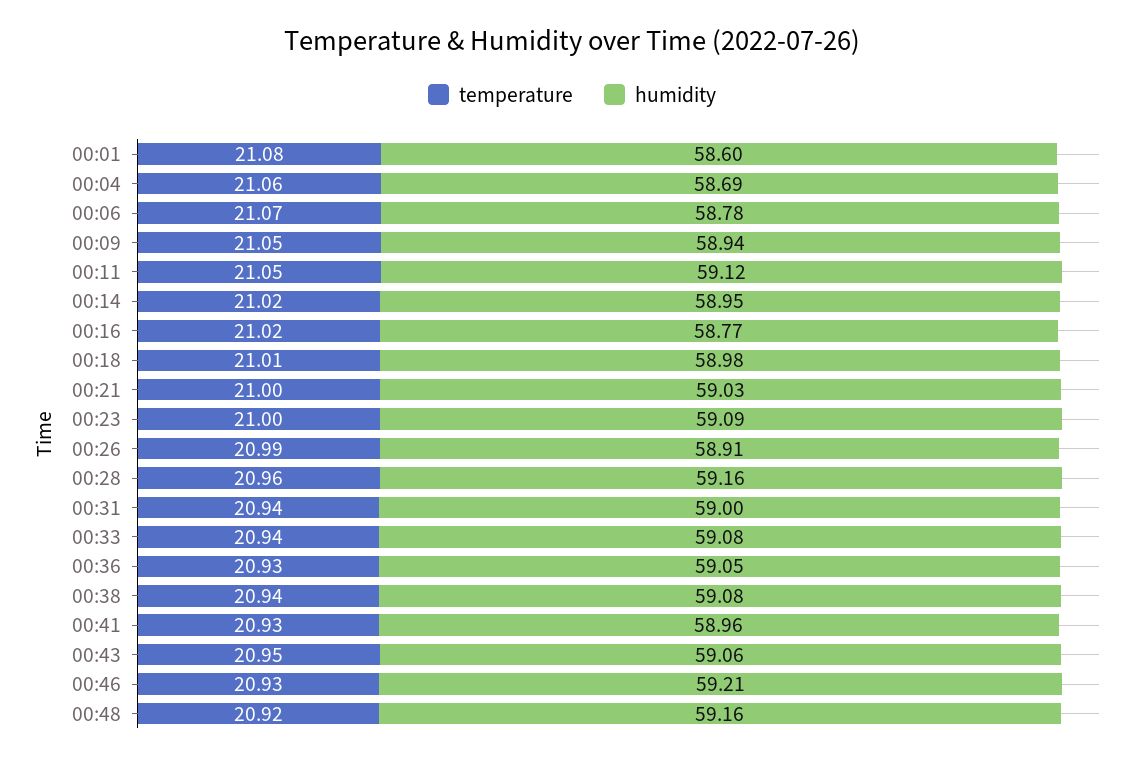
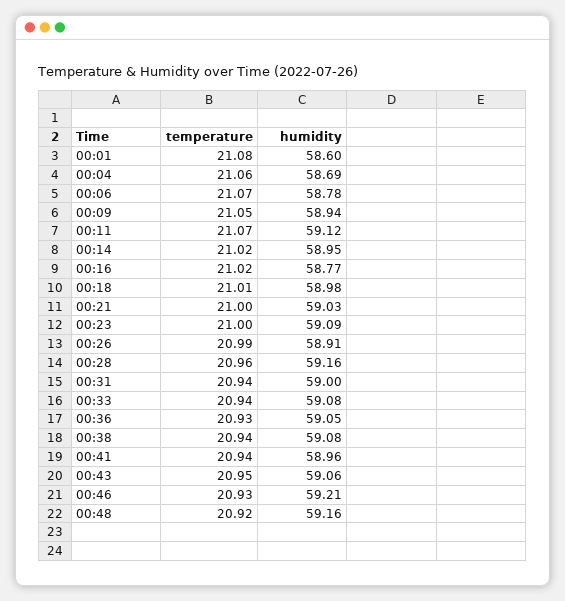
  {
    "temperature": {
      "00:01": 21.08,
      "00:04": 21.06,
      "00:06": 21.07,
      "00:09": 21.05,
-     "00:11": 21.05,
+     "00:11": 21.07,
      "00:14": 21.02,
      "00:16": 21.02,
      "00:18": 21.01,
      "00:21": 21,
      "00:23": 21,
      "00:26": 20.99,
      "00:28": 20.96,
      "00:31": 20.94,
      "00:33": 20.94,
      "00:36": 20.93,
      "00:38": 20.94,
-     "00:41": 20.93,
+     "00:41": 20.94,
      "00:43": 20.95,
      "00:46": 20.93,
      "00:48": 20.92
    },
    "humidity": {
      "00:01": 58.6,
      "00:04": 58.69,
      "00:06": 58.78,
      "00:09": 58.94,
      "00:11": 59.12,
      "00:14": 58.95,
      "00:16": 58.77,
      "00:18": 58.98,
      "00:21": 59.03,
      "00:23": 59.09,
      "00:26": 58.91,
      "00:28": 59.16,
      "00:31": 59,
      "00:33": 59.08,
      "00:36": 59.05,
      "00:38": 59.08,
      "00:41": 58.96,
      "00:43": 59.06,
      "00:46": 59.21,
      "00:48": 59.16
    }
  }

